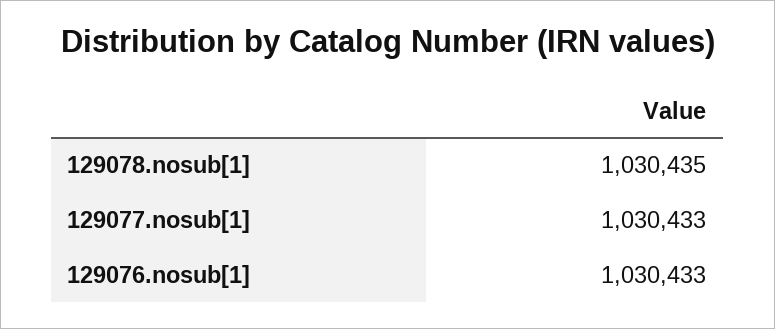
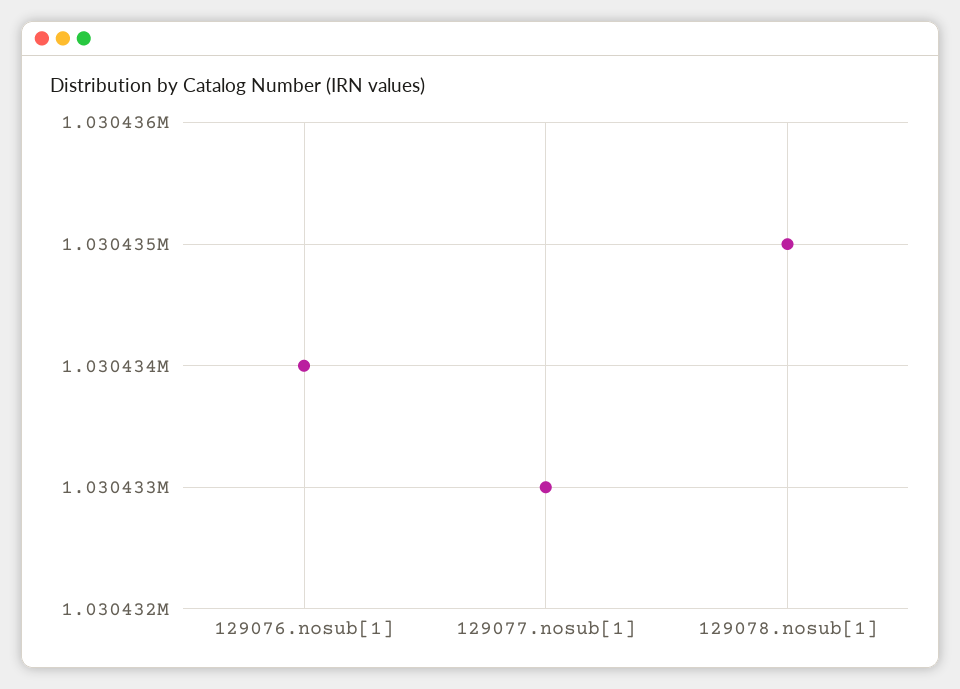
  {
    "129078.nosub[1]": 1030435,
    "129077.nosub[1]": 1030433,
-   "129076.nosub[1]": 1030433
+   "129076.nosub[1]": 1030434
  }

